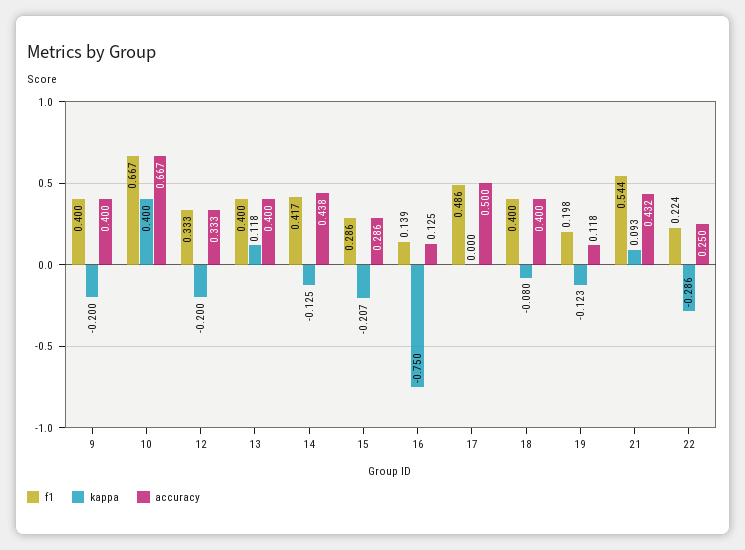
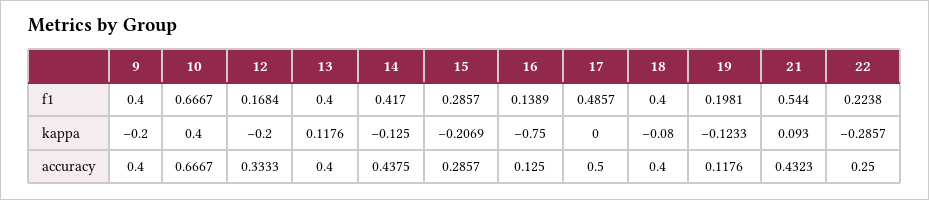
  {
    "f1": {
      "9": 0.4,
      "10": 0.6667,
-     "12": 0.333,
+     "12": 0.1684,
      "13": 0.4,
      "14": 0.417,
      "15": 0.2857,
      "16": 0.1389,
      "17": 0.4857,
      "18": 0.4,
      "19": 0.1981,
      "21": 0.544,
      "22": 0.2238
    },
    "kappa": {
      "9": -0.2,
      "10": 0.4,
      "12": -0.2,
      "13": 0.1176,
      "14": -0.125,
      "15": -0.2069,
      "16": -0.75,
      "17": 0,
      "18": -0.08,
      "19": -0.1233,
      "21": 0.093,
      "22": -0.2857
    },
    "accuracy": {
      "9": 0.4,
      "10": 0.6667,
      "12": 0.3333,
      "13": 0.4,
      "14": 0.4375,
      "15": 0.2857,
      "16": 0.125,
      "17": 0.5,
      "18": 0.4,
      "19": 0.1176,
      "21": 0.4323,
      "22": 0.25
    }
  }

